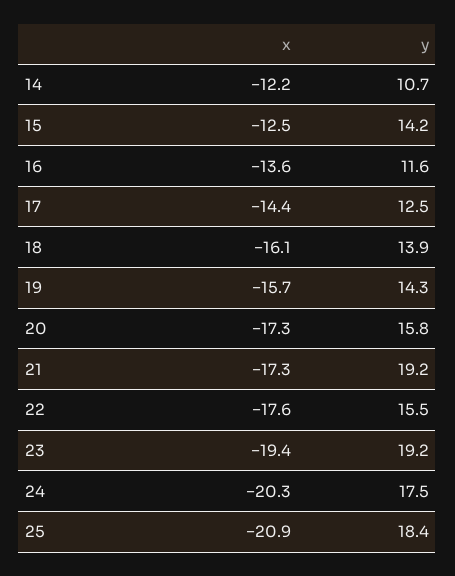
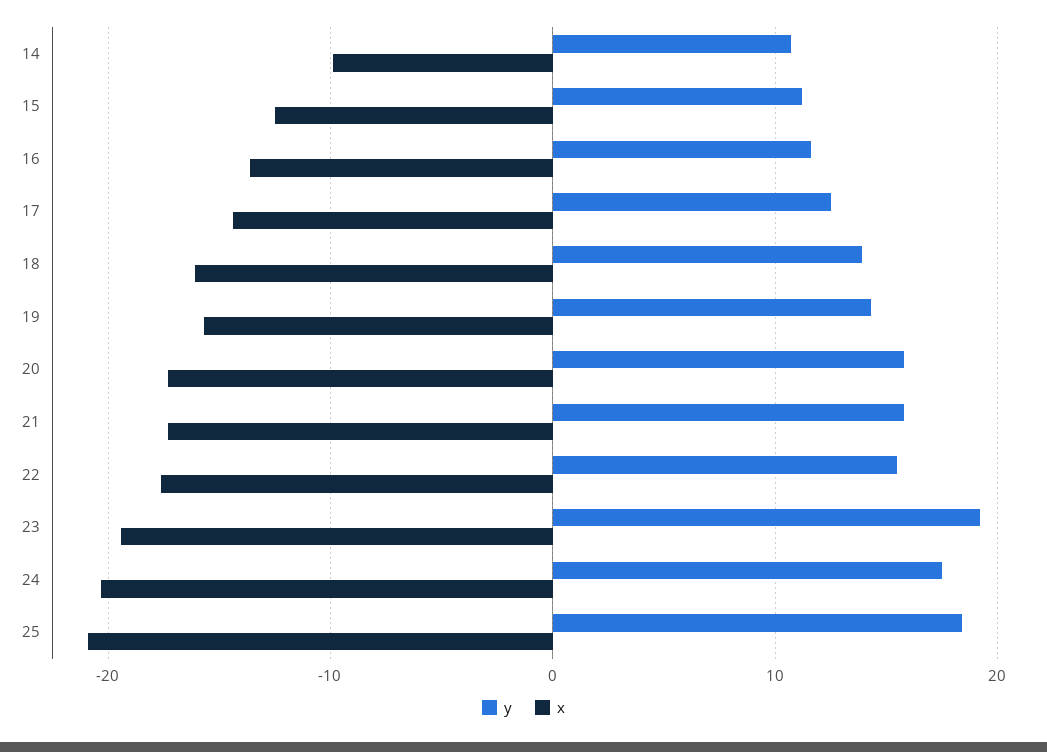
  {
    "x": {
-     "14": -12.2,
+     "14": -10,
      "15": -12.5,
      "16": -13.6,
      "17": -14.4,
      "18": -16.1,
      "19": -15.7,
      "20": -17.3,
      "21": -17.3,
      "22": -17.6,
      "23": -19.4,
      "24": -20.3,
      "25": -20.9
    },
    "y": {
      "14": 10.7,
-     "15": 14.2,
+     "15": 11,
      "16": 11.6,
      "17": 12.5,
      "18": 13.9,
      "19": 14.3,
      "20": 15.8,
-     "21": 19.2,
+     "21": 16,
      "22": 15.5,
      "23": 19.2,
      "24": 17.5,
      "25": 18.4
    }
  }

